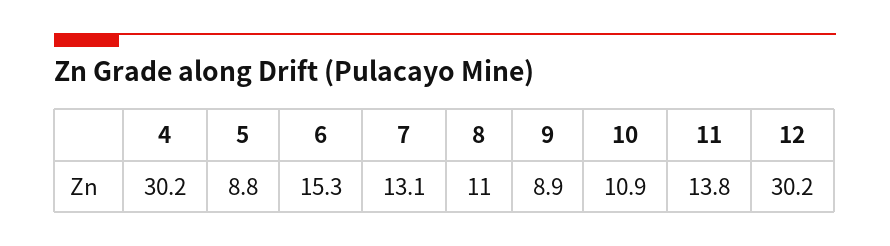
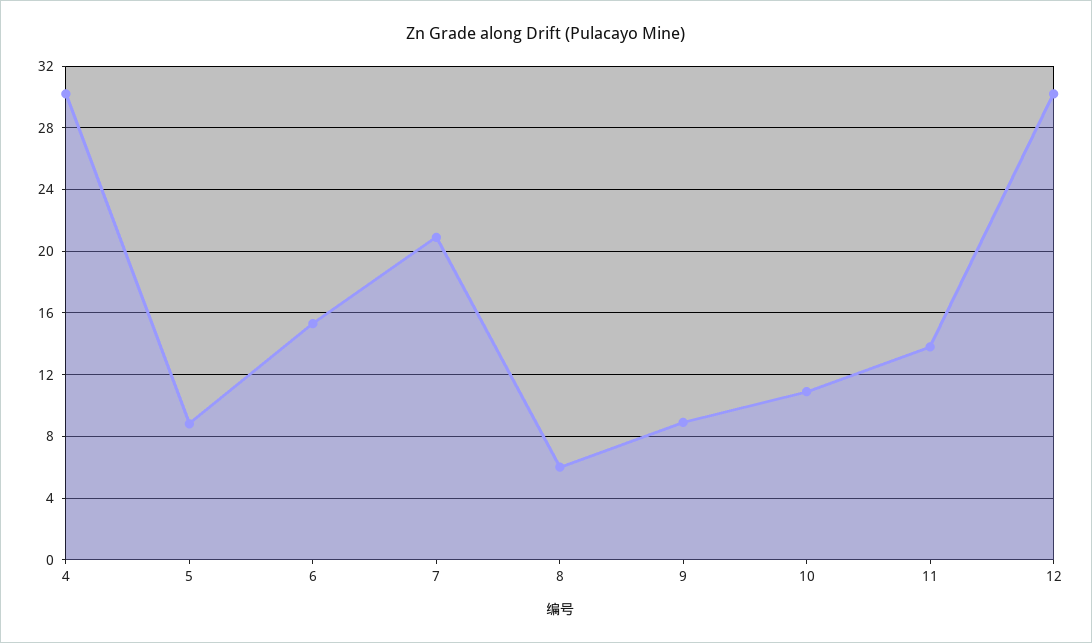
  {
    "4": 30.2,
    "5": 8.8,
    "6": 15.3,
-   "7": 13.1,
+   "7": 21,
-   "8": 11,
+   "8": 6,
    "9": 8.9,
    "10": 10.9,
    "11": 13.8,
    "12": 30.2
  }

